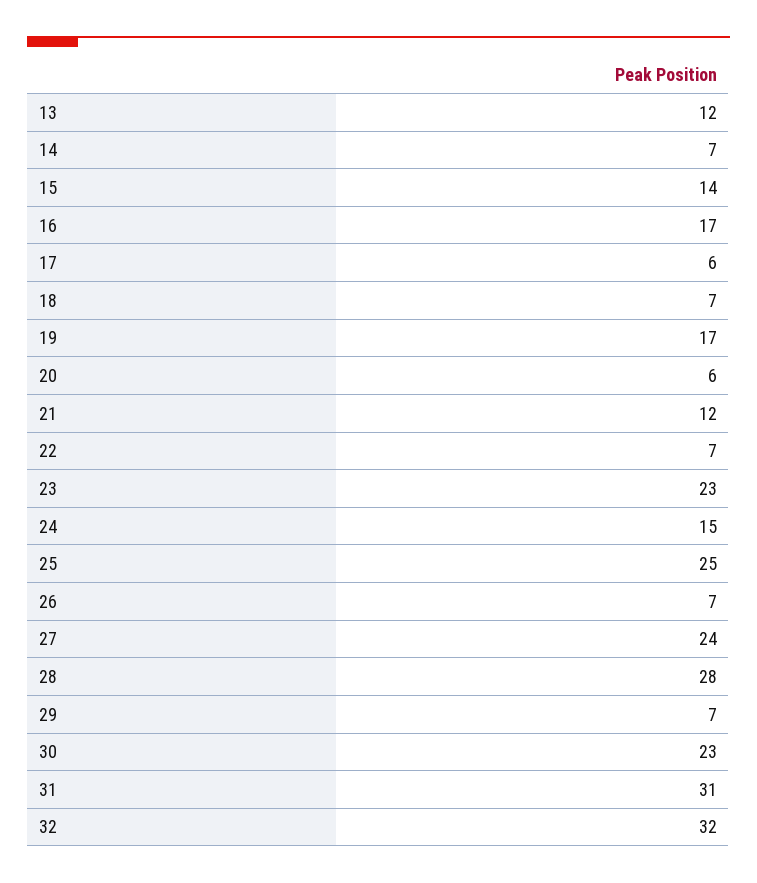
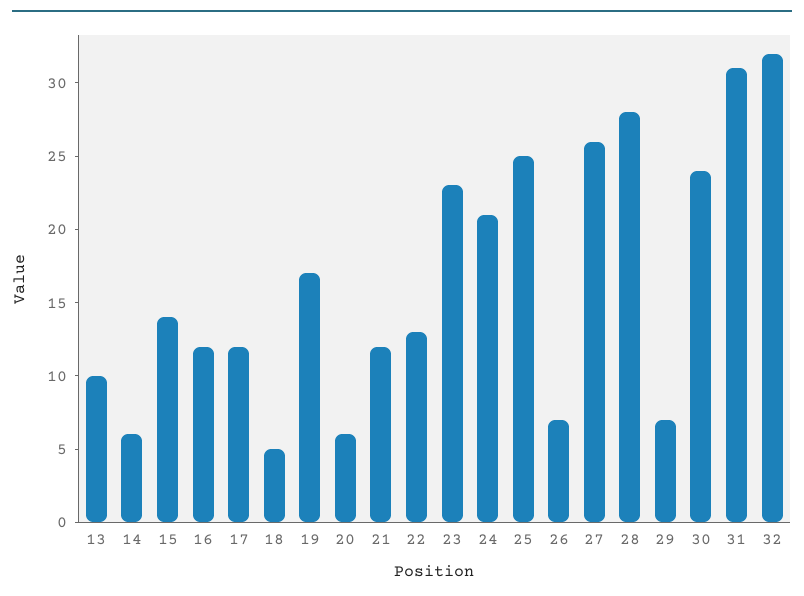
  {
-   "13": 12,
+   "13": 10,
-   "14": 7,
+   "14": 6,
    "15": 14,
-   "16": 17,
+   "16": 12,
-   "17": 6,
+   "17": 12,
-   "18": 7,
+   "18": 5,
    "19": 17,
    "20": 6,
    "21": 12,
-   "22": 7,
+   "22": 13,
    "23": 23,
-   "24": 15,
+   "24": 21,
    "25": 25,
    "26": 7,
-   "27": 24,
+   "27": 26,
    "28": 28,
    "29": 7,
-   "30": 23,
+   "30": 24,
    "31": 31,
    "32": 32
  }

